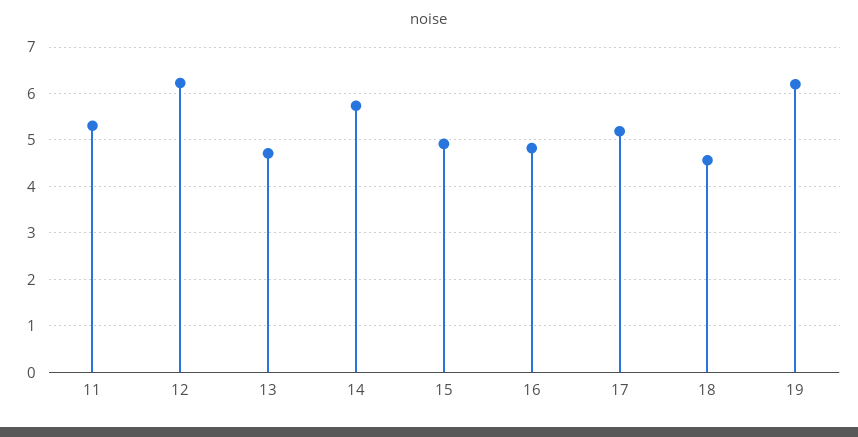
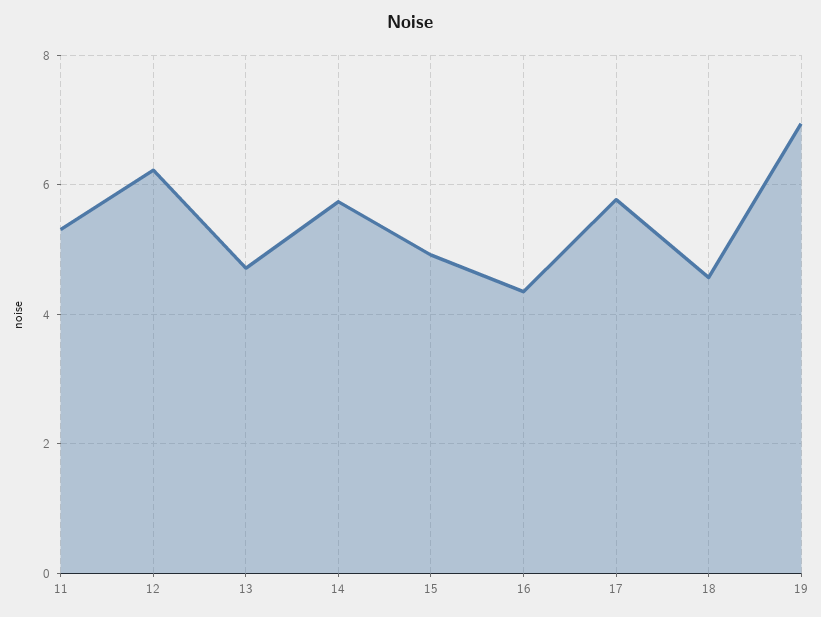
  {
    "11": 5.4,
    "12": 6.2,
    "13": 4.8,
    "14": 5.8,
    "15": 5,
-   "16": 4.8,
+   "16": 4.4,
-   "17": 5.2,
+   "17": 5.8,
    "18": 4.6,
-   "19": 6.2
+   "19": 7
  }

